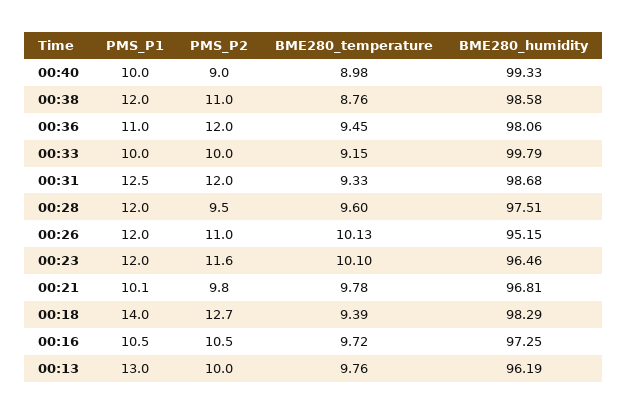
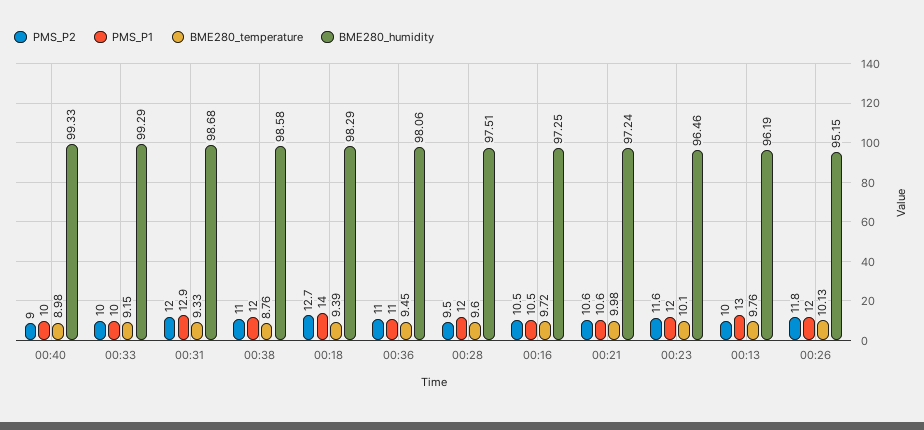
  {
    "PMS_P1": {
      "00:40": 10,
      "00:38": 12,
      "00:36": 11,
      "00:33": 10,
-     "00:31": 12.5,
+     "00:31": 12.9,
      "00:28": 12,
      "00:26": 12,
      "00:23": 12,
-     "00:21": 10.1,
+     "00:21": 10.6,
      "00:18": 14,
      "00:16": 10.5,
      "00:13": 13
    },
    "PMS_P2": {
      "00:40": 9,
      "00:38": 11,
-     "00:36": 12,
+     "00:36": 11,
      "00:33": 10,
      "00:31": 12,
      "00:28": 9.5,
-     "00:26": 11,
+     "00:26": 11.8,
      "00:23": 11.6,
-     "00:21": 9.8,
+     "00:21": 10.6,
      "00:18": 12.7,
      "00:16": 10.5,
      "00:13": 10
    },
    "BME280_temperature": {
      "00:40": 8.98,
      "00:38": 8.76,
      "00:36": 9.45,
      "00:33": 9.15,
      "00:31": 9.33,
      "00:28": 9.6,
      "00:26": 10.13,
      "00:23": 10.1,
-     "00:21": 9.78,
+     "00:21": 9.98,
      "00:18": 9.39,
      "00:16": 9.72,
      "00:13": 9.76
    },
    "BME280_humidity": {
      "00:40": 99.33,
      "00:38": 98.58,
      "00:36": 98.06,
-     "00:33": 99.79,
+     "00:33": 99.29,
      "00:31": 98.68,
      "00:28": 97.51,
      "00:26": 95.15,
      "00:23": 96.46,
-     "00:21": 96.81,
+     "00:21": 97.24,
      "00:18": 98.29,
      "00:16": 97.25,
      "00:13": 96.19
    }
  }

